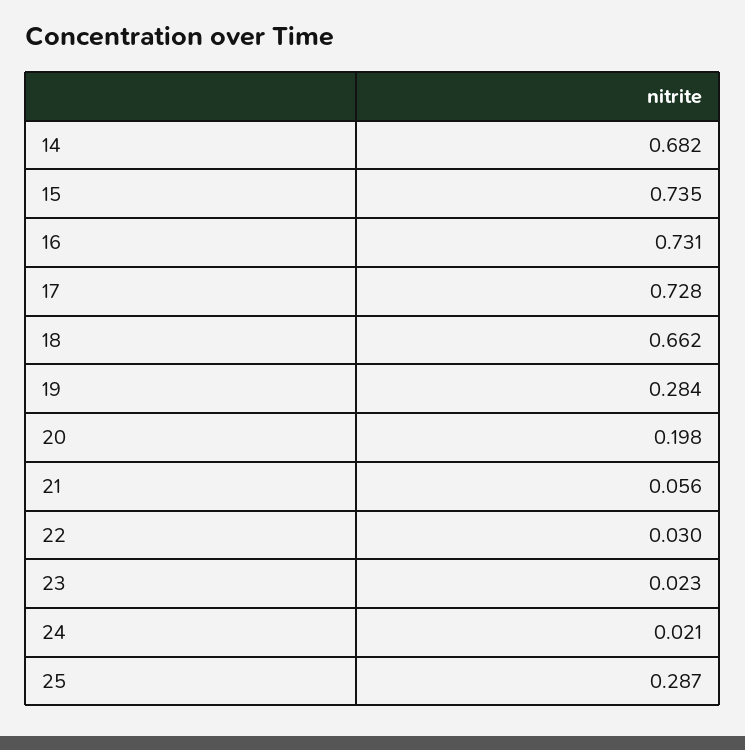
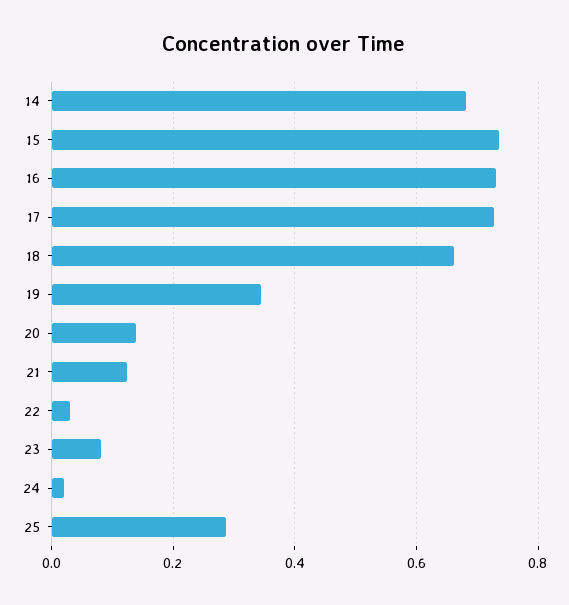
  {
    "14": 0.682,
    "15": 0.735,
    "16": 0.731,
    "17": 0.728,
    "18": 0.662,
-   "19": 0.284,
+   "19": 0.34,
-   "20": 0.198,
+   "20": 0.14,
-   "21": 0.056,
+   "21": 0.12,
    "22": 0.03,
-   "23": 0.023,
+   "23": 0.08,
    "24": 0.021,
    "25": 0.287
  }

